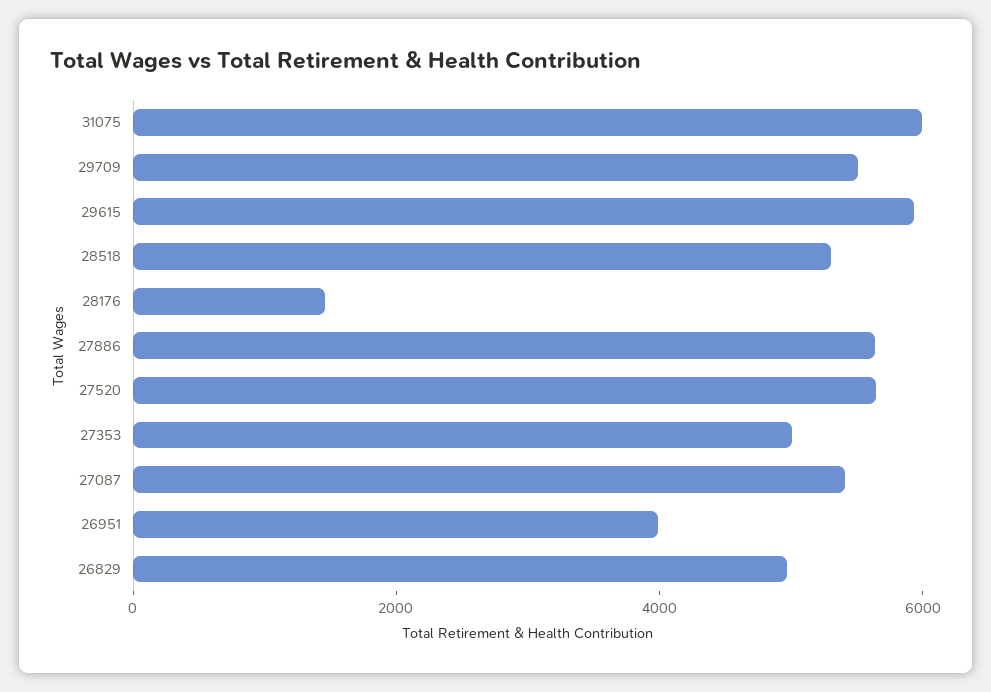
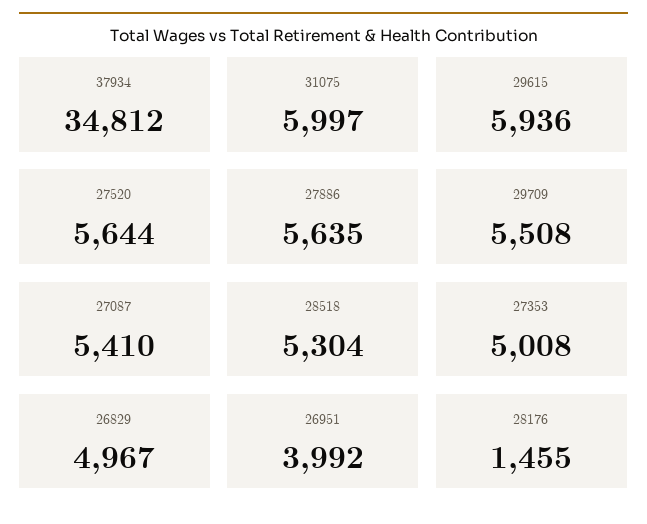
  {
    "31075": 5997,
    "29709": 5508,
    "29615": 5936,
    "28518": 5304,
    "28176": 1455,
    "27886": 5635,
    "27520": 5644,
    "27353": 5008,
    "27087": 5410,
    "26951": 3992,
-   "26829": 4967
+   "26829": 4967,
+   "37934": 34812
  }

